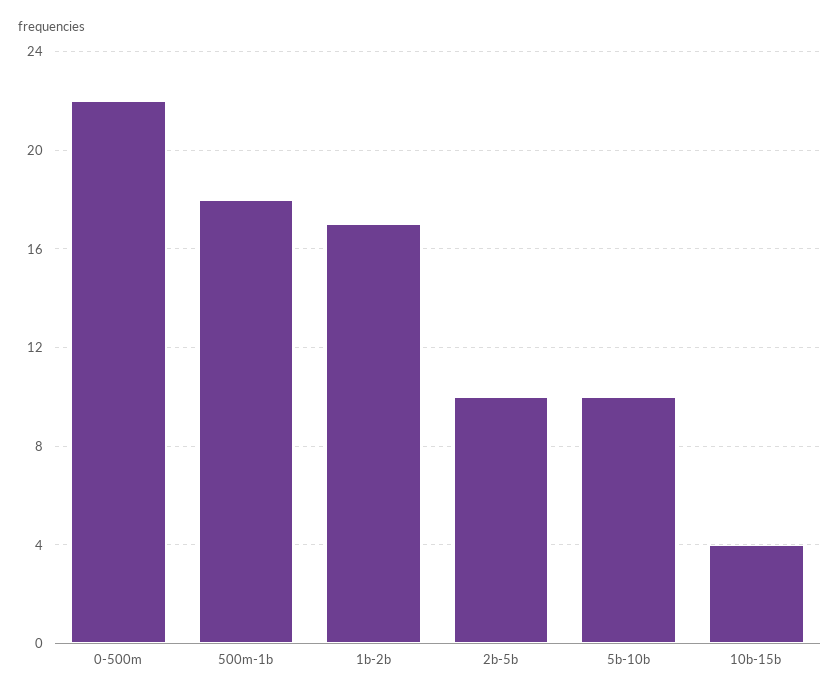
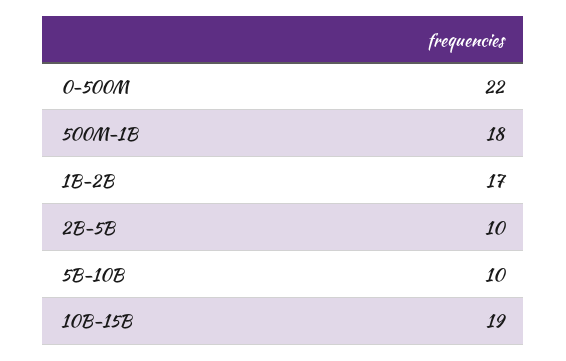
  {
    "0-500m": 22,
    "500m-1b": 18,
    "1b-2b": 17,
    "2b-5b": 10,
    "5b-10b": 10,
-   "10b-15b": 4
+   "10b-15b": 19
  }

